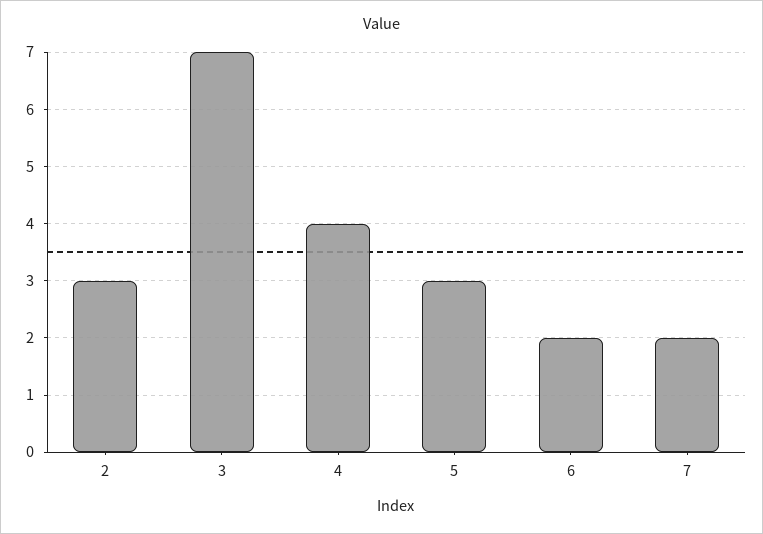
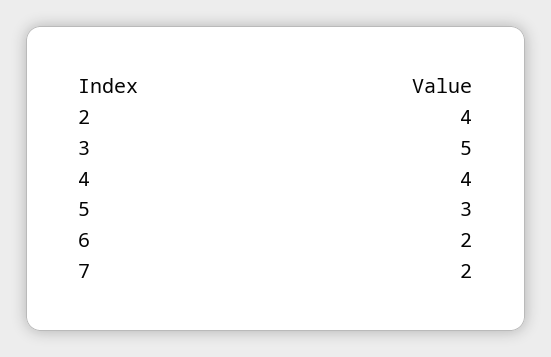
  {
-   "2": 3,
+   "2": 4,
-   "3": 7,
+   "3": 5,
    "4": 4,
    "5": 3,
    "6": 2,
    "7": 2
  }

